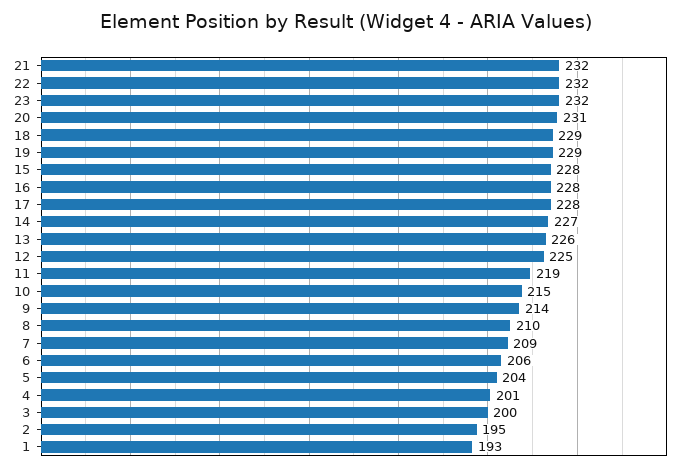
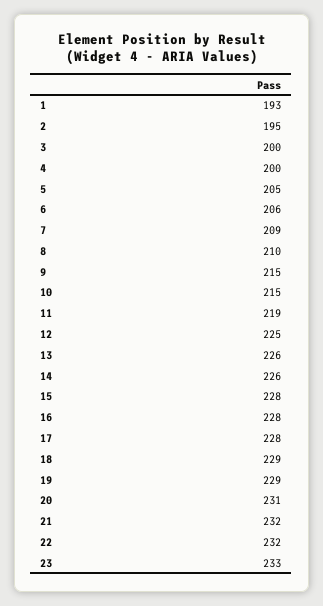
  {
    "21": 232,
    "22": 232,
-   "23": 232,
+   "23": 233,
    "20": 231,
    "18": 229,
    "19": 229,
    "15": 228,
    "16": 228,
    "17": 228,
-   "14": 227,
+   "14": 226,
    "13": 226,
    "12": 225,
    "11": 219,
    "10": 215,
-   "9": 214,
+   "9": 215,
    "8": 210,
    "7": 209,
    "6": 206,
-   "5": 204,
+   "5": 205,
-   "4": 201,
+   "4": 200,
    "3": 200,
    "2": 195,
    "1": 193
  }

